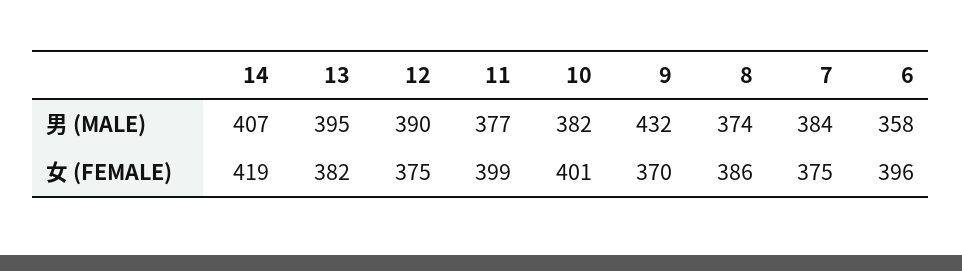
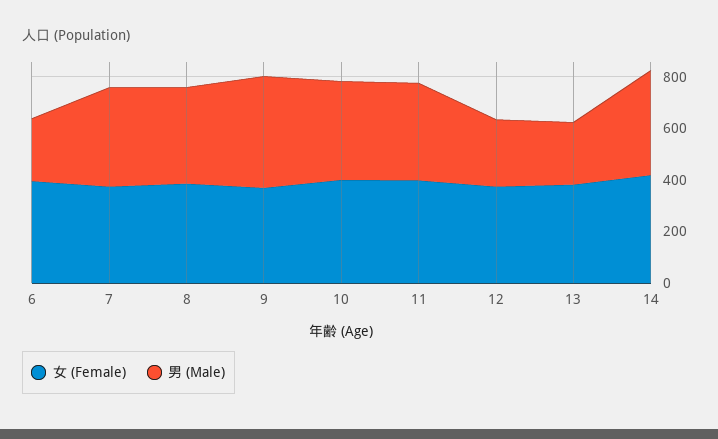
  {
    "男 (MALE)": {
      "14": 407,
-     "13": 395,
+     "13": 250,
-     "12": 390,
+     "12": 250,
      "11": 377,
      "10": 382,
      "9": 432,
      "8": 374,
      "7": 384,
-     "6": 358
+     "6": 250
    },
    "女 (FEMALE)": {
      "14": 419,
      "13": 382,
      "12": 375,
      "11": 399,
      "10": 401,
      "9": 370,
      "8": 386,
      "7": 375,
      "6": 396
    }
  }

